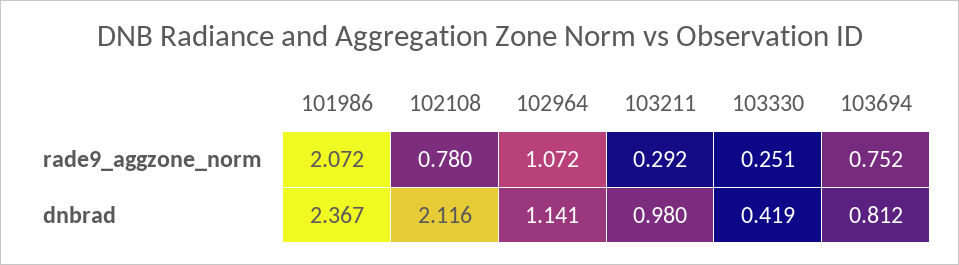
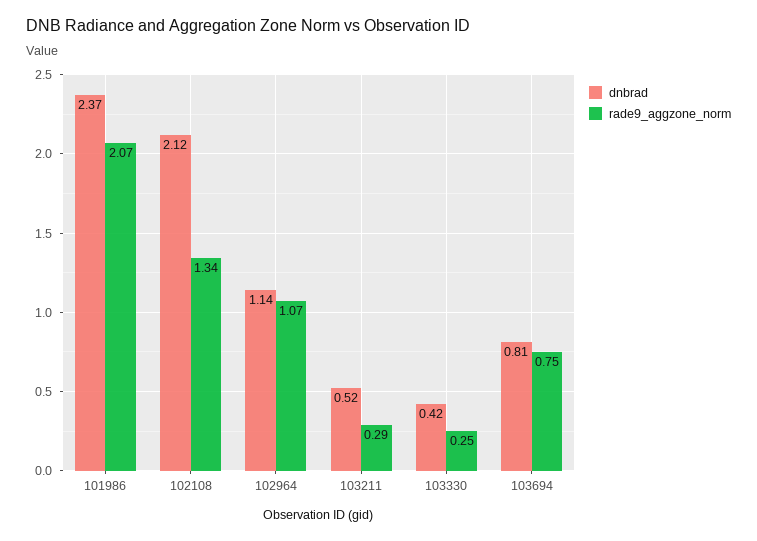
  {
    "rade9_aggzone_norm": {
      "101986": 2.072,
-     "102108": 0.78,
+     "102108": 1.34,
      "102964": 1.072,
      "103211": 0.292,
      "103330": 0.251,
      "103694": 0.752
    },
    "dnbrad": {
      "101986": 2.367,
      "102108": 2.116,
      "102964": 1.141,
-     "103211": 0.98,
+     "103211": 0.52,
      "103330": 0.419,
      "103694": 0.812
    }
  }

